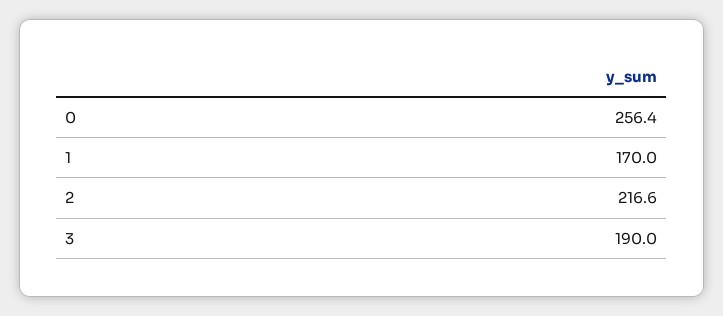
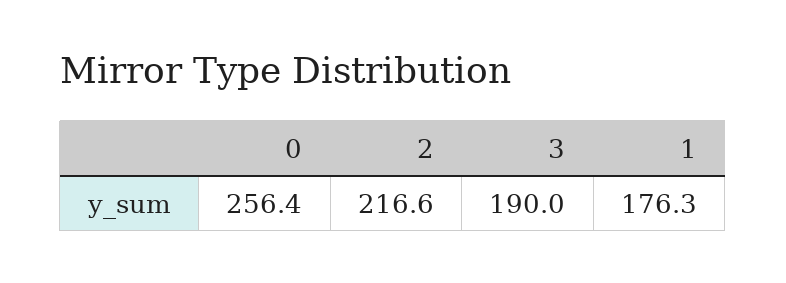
  {
    "0": 256.4,
-   "1": 170,
+   "1": 176.3,
    "2": 216.6,
    "3": 190
  }

